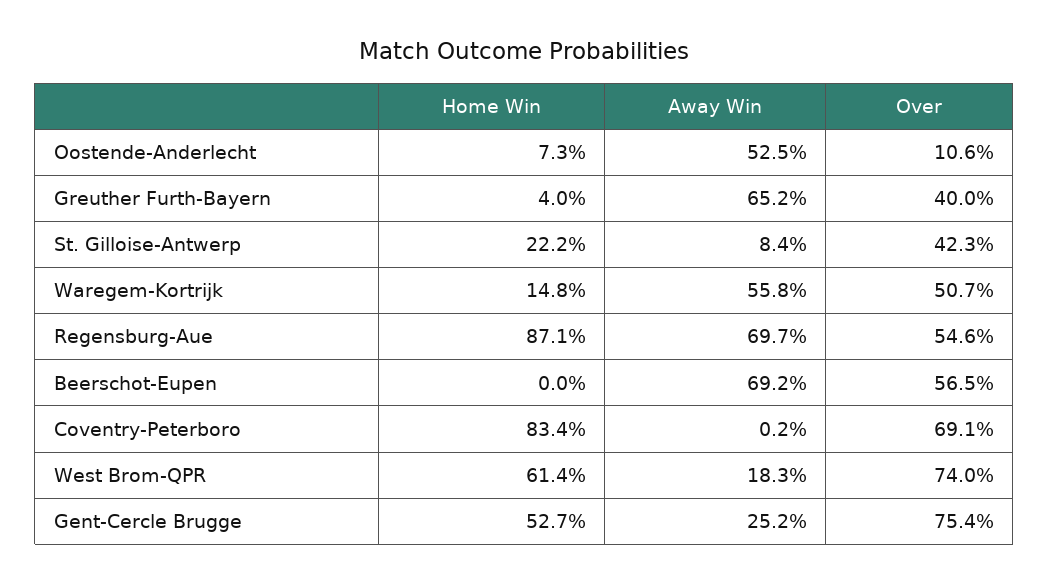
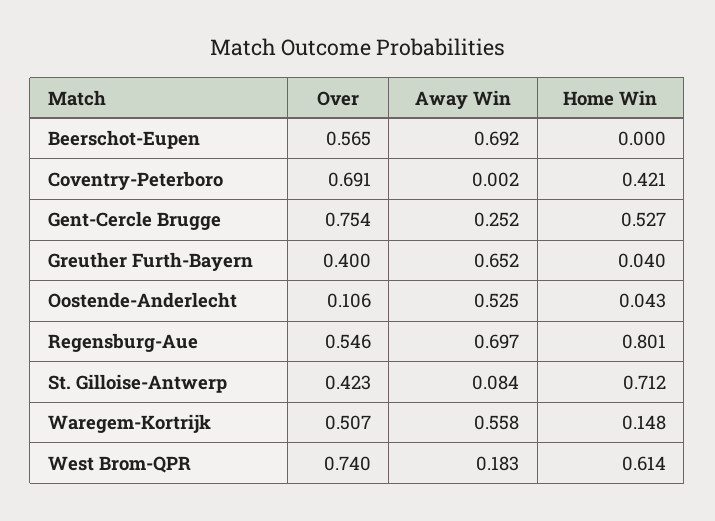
  {
    "Home Win": {
-     "Oostende-Anderlecht": 0.073,
+     "Oostende-Anderlecht": 0.043,
      "Greuther Furth-Bayern": 0.04,
-     "St. Gilloise-Antwerp": 0.222,
+     "St. Gilloise-Antwerp": 0.712,
      "Waregem-Kortrijk": 0.148,
-     "Regensburg-Aue": 0.871,
+     "Regensburg-Aue": 0.801,
      "Beerschot-Eupen": 0,
-     "Coventry-Peterboro": 0.834,
+     "Coventry-Peterboro": 0.421,
      "West Brom-QPR": 0.614,
      "Gent-Cercle Brugge": 0.527
    },
    "Away Win": {
      "Oostende-Anderlecht": 0.525,
      "Greuther Furth-Bayern": 0.652,
      "St. Gilloise-Antwerp": 0.084,
      "Waregem-Kortrijk": 0.558,
      "Regensburg-Aue": 0.697,
      "Beerschot-Eupen": 0.692,
      "Coventry-Peterboro": 0.002,
      "West Brom-QPR": 0.183,
      "Gent-Cercle Brugge": 0.252
    },
    "Over": {
      "Oostende-Anderlecht": 0.106,
      "Greuther Furth-Bayern": 0.4,
      "St. Gilloise-Antwerp": 0.423,
      "Waregem-Kortrijk": 0.507,
      "Regensburg-Aue": 0.546,
      "Beerschot-Eupen": 0.565,
      "Coventry-Peterboro": 0.691,
      "West Brom-QPR": 0.74,
      "Gent-Cercle Brugge": 0.754
    }
  }

